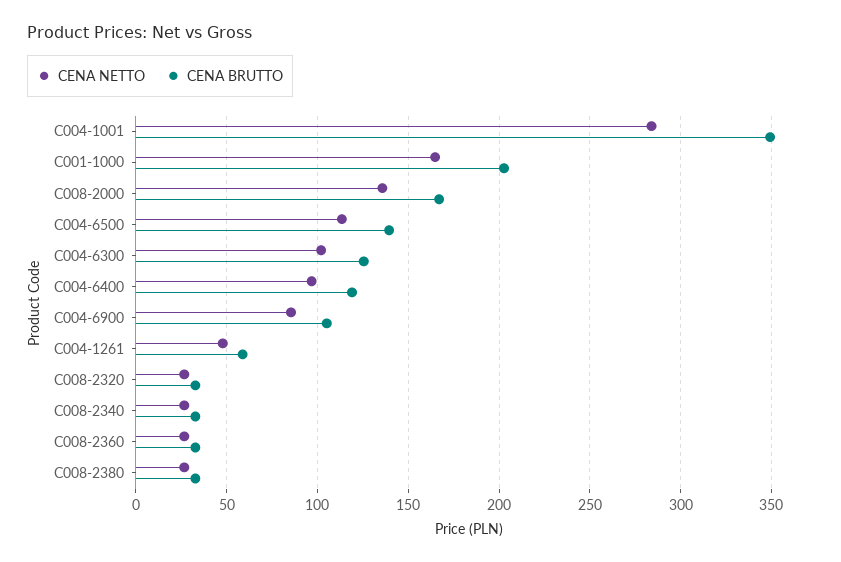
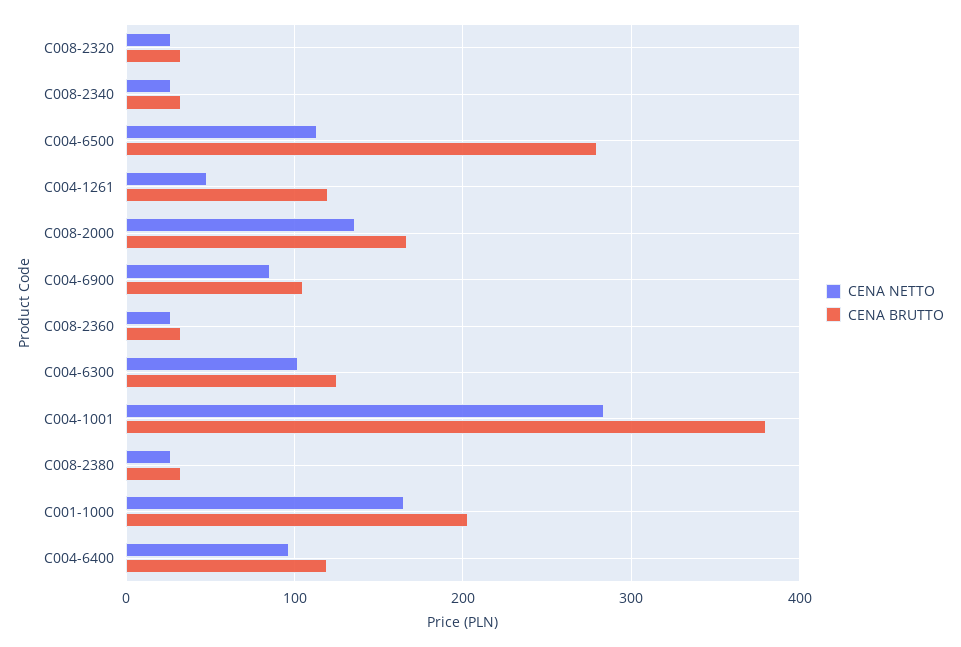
  {
    "CENA NETTO": {
      "C004-1001": 285,
      "C001-1000": 165,
      "C008-2000": 135,
      "C004-6500": 115,
      "C004-6300": 100,
      "C004-6400": 95,
      "C004-6900": 85,
      "C004-1261": 50,
      "C008-2320": 25,
      "C008-2340": 25,
      "C008-2360": 25,
      "C008-2380": 25
    },
    "CENA BRUTTO": {
-     "C004-1001": 350,
+     "C004-1001": 380,
      "C001-1000": 205,
      "C008-2000": 165,
-     "C004-6500": 140,
+     "C004-6500": 280,
      "C004-6300": 125,
      "C004-6400": 120,
      "C004-6900": 105,
-     "C004-1261": 60,
+     "C004-1261": 120,
      "C008-2320": 35,
      "C008-2340": 35,
      "C008-2360": 35,
      "C008-2380": 35
    }
  }

